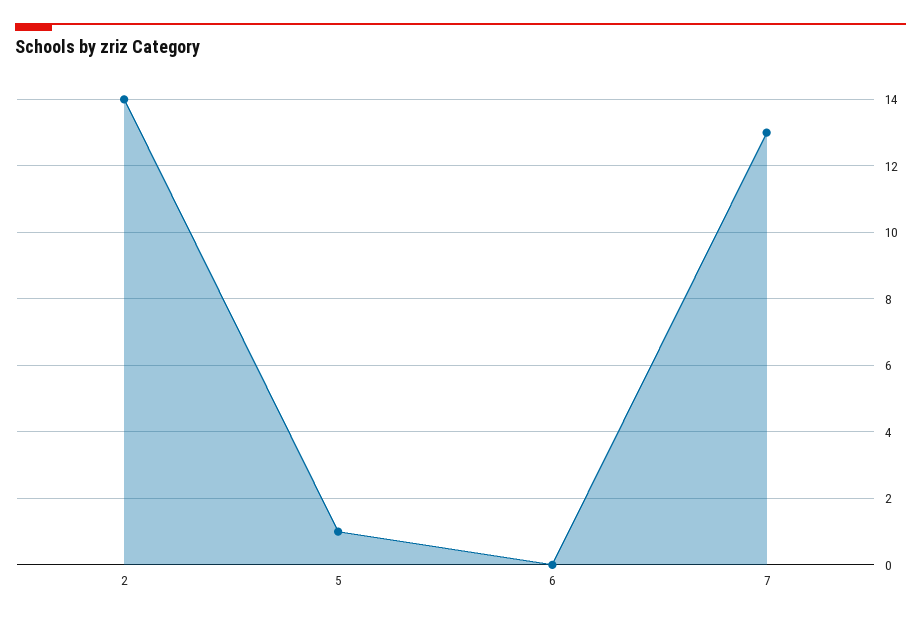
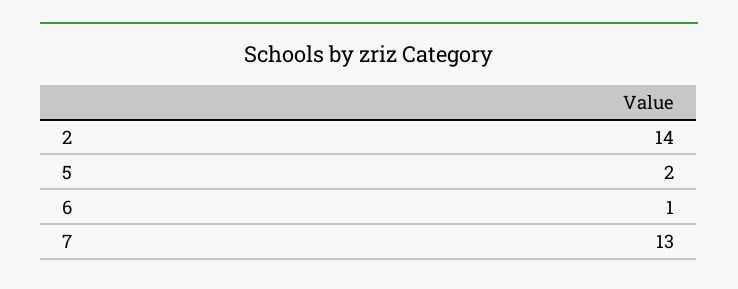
  {
    "2": 14,
-   "5": 1,
+   "5": 2,
-   "6": 0,
+   "6": 1,
    "7": 13
  }

